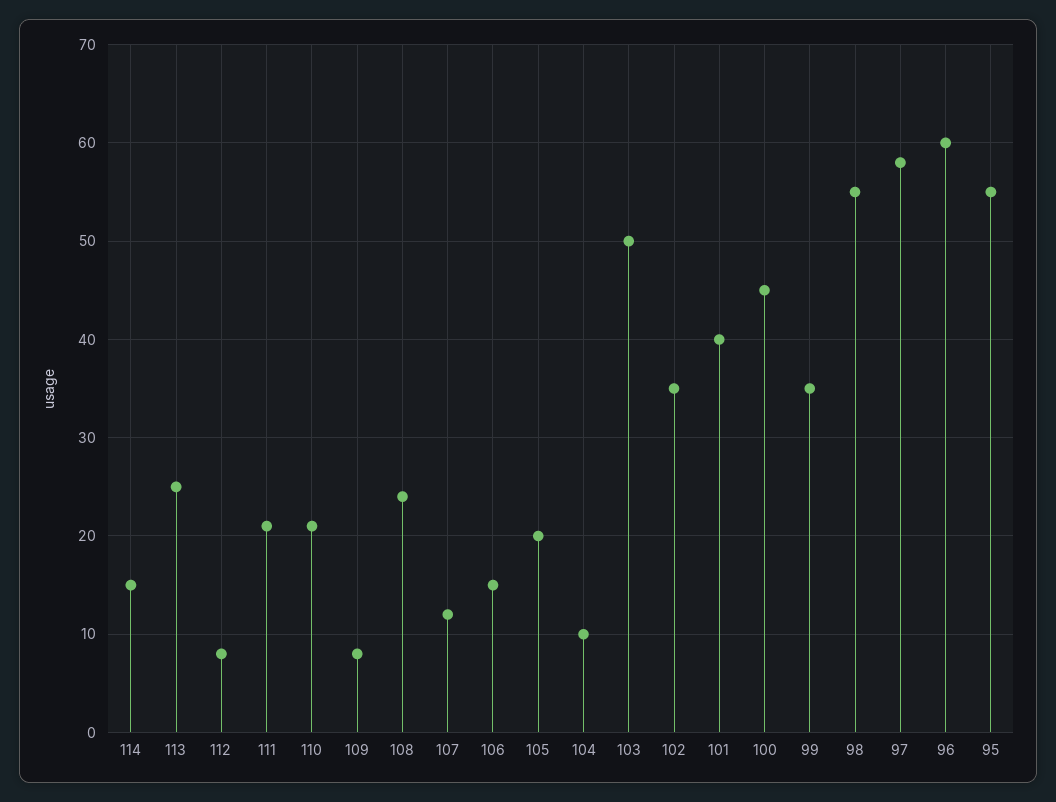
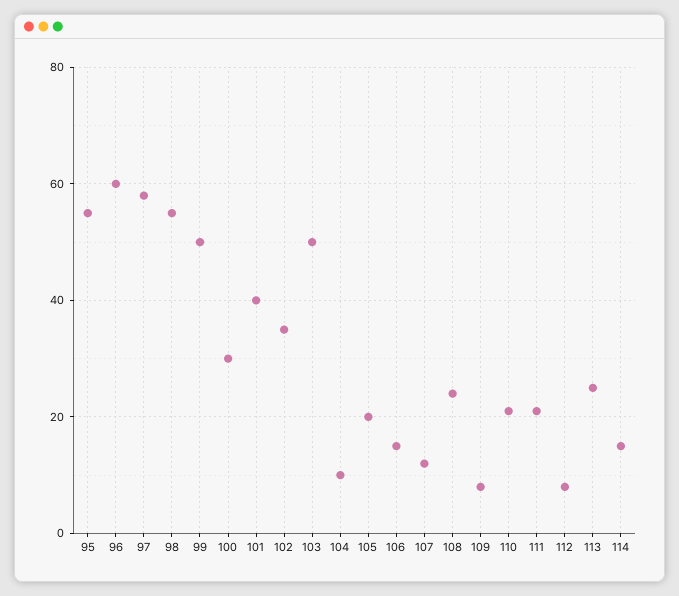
  {
    "114": 15,
    "113": 25,
    "112": 8,
    "111": 21,
    "110": 21,
    "109": 8,
    "108": 24,
    "107": 12,
    "106": 15,
    "105": 20,
    "104": 10,
    "103": 50,
    "102": 35,
    "101": 40,
-   "100": 45,
+   "100": 30,
-   "99": 35,
+   "99": 50,
    "98": 55,
    "97": 58,
    "96": 60,
    "95": 55
  }

